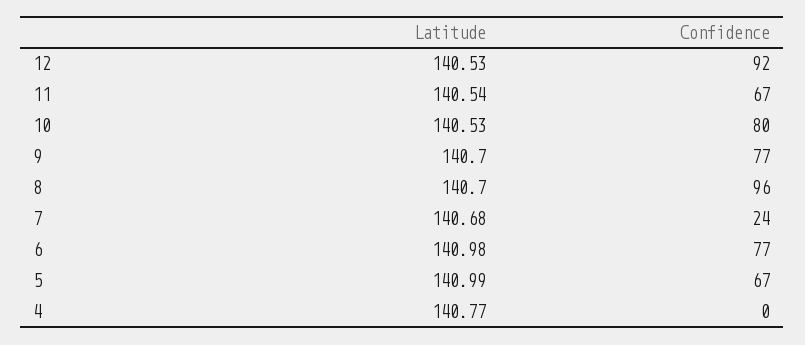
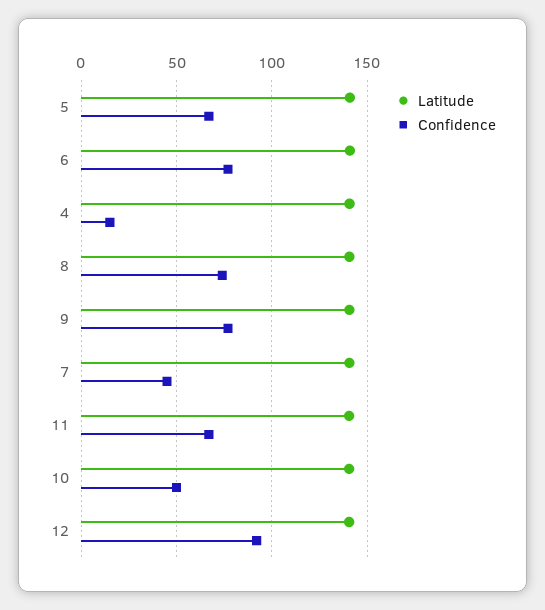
  {
    "Latitude": {
      "12": 140.53,
      "11": 140.54,
      "10": 140.53,
      "9": 140.7,
      "8": 140.7,
      "7": 140.68,
      "6": 140.98,
      "5": 140.99,
      "4": 140.77
    },
    "Confidence": {
      "12": 92,
      "11": 67,
-     "10": 80,
+     "10": 50,
      "9": 77,
-     "8": 96,
+     "8": 75,
-     "7": 24,
+     "7": 45,
      "6": 77,
      "5": 67,
-     "4": 0
+     "4": 15
    }
  }

